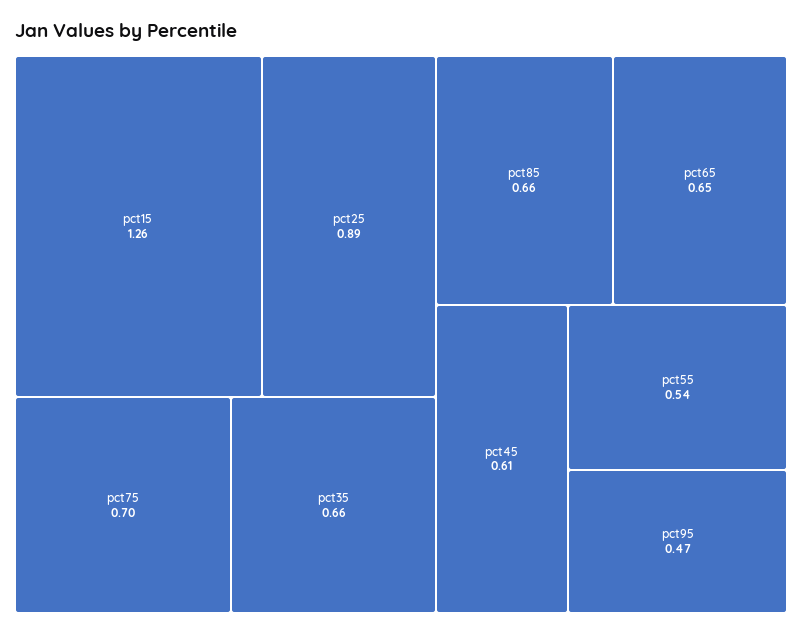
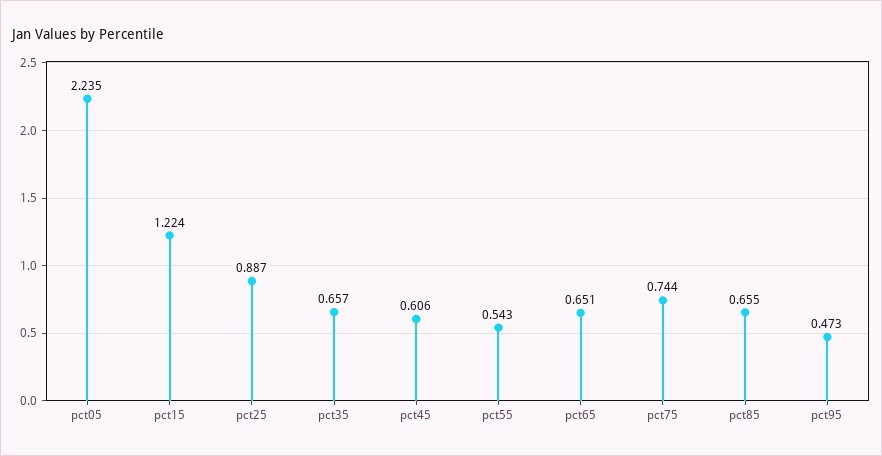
  {
-   "pct15": 1.26,
+   "pct15": 1.224,
    "pct25": 0.887,
-   "pct75": 0.7,
+   "pct75": 0.744,
    "pct35": 0.657,
    "pct85": 0.655,
    "pct65": 0.651,
    "pct45": 0.606,
    "pct55": 0.543,
-   "pct95": 0.473
+   "pct95": 0.473,
+   "pct05": 2.235
  }

